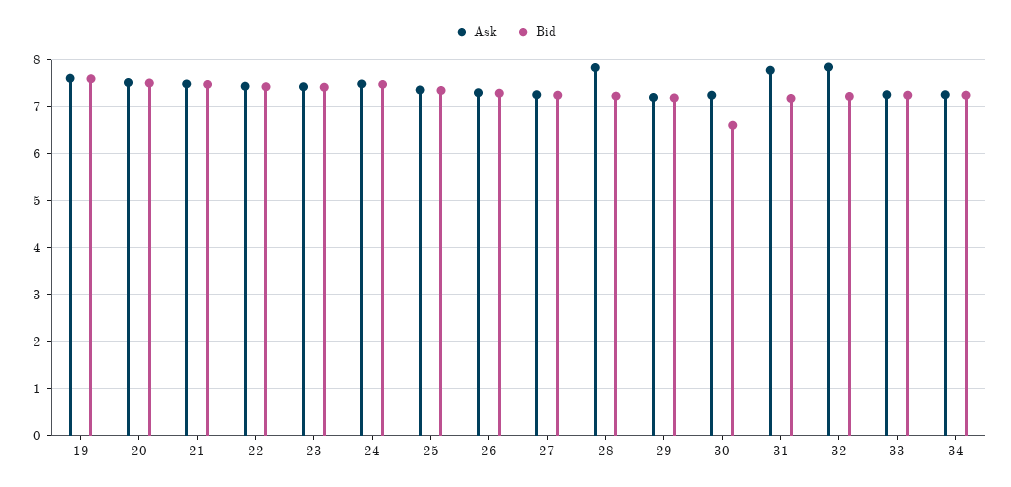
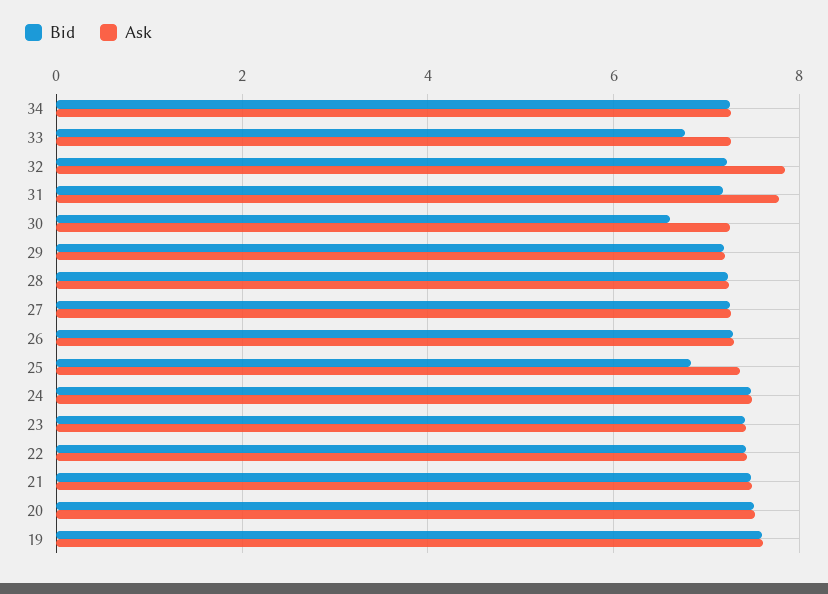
  {
    "Ask": {
      "19": 7.6,
      "20": 7.6,
      "21": 7.4,
      "22": 7.4,
      "23": 7.4,
      "24": 7.4,
      "25": 7.4,
      "26": 7.4,
      "27": 7.2,
-     "28": 7.8,
+     "28": 7.2,
      "29": 7.2,
      "30": 7.2,
      "31": 7.8,
      "32": 7.8,
      "33": 7.2,
      "34": 7.2
    },
    "Bid": {
      "19": 7.6,
      "20": 7.6,
      "21": 7.4,
      "22": 7.4,
      "23": 7.4,
      "24": 7.4,
-     "25": 7.4,
+     "25": 6.8,
      "26": 7.2,
      "27": 7.2,
      "28": 7.2,
      "29": 7.2,
      "30": 6.6,
      "31": 7.2,
      "32": 7.2,
-     "33": 7.2,
+     "33": 6.8,
      "34": 7.2
    }
  }

